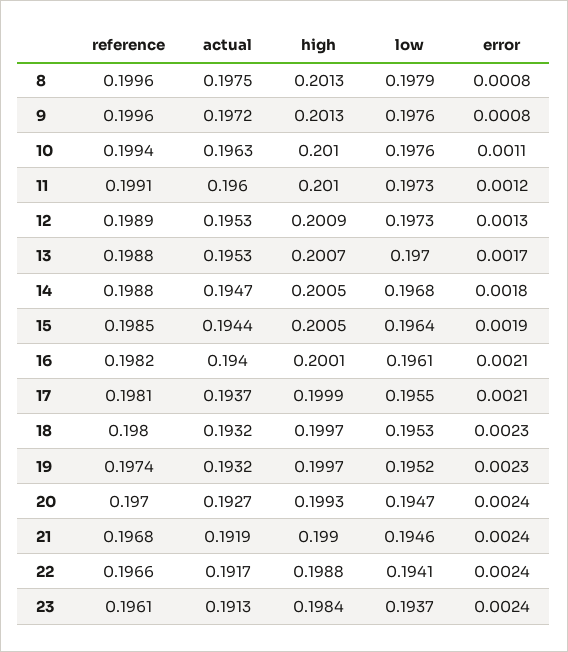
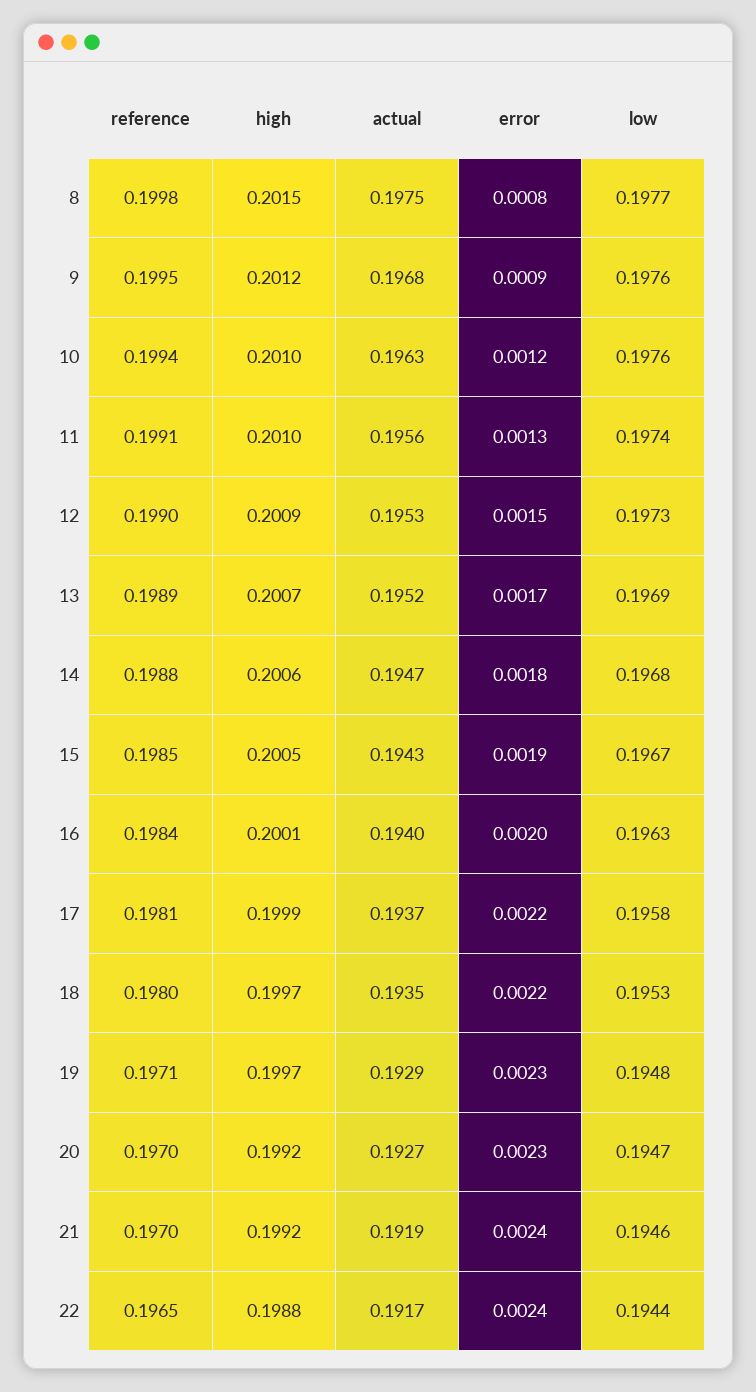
  {
    "reference": {
-     "8": 0.1996,
+     "8": 0.1998,
-     "9": 0.1996,
+     "9": 0.1995,
      "10": 0.1994,
      "11": 0.1991,
-     "12": 0.1989,
+     "12": 0.199,
-     "13": 0.1988,
+     "13": 0.1989,
      "14": 0.1988,
      "15": 0.1985,
-     "16": 0.1982,
+     "16": 0.1984,
      "17": 0.1981,
      "18": 0.198,
-     "19": 0.1974,
+     "19": 0.1971,
      "20": 0.197,
-     "21": 0.1968,
+     "21": 0.197,
-     "22": 0.1966,
+     "22": 0.1965
-     "23": 0.1961
    },
    "actual": {
      "8": 0.1975,
-     "9": 0.1972,
+     "9": 0.1968,
      "10": 0.1963,
-     "11": 0.196,
+     "11": 0.1956,
      "12": 0.1953,
-     "13": 0.1953,
+     "13": 0.1952,
      "14": 0.1947,
-     "15": 0.1944,
+     "15": 0.1943,
      "16": 0.194,
      "17": 0.1937,
-     "18": 0.1932,
+     "18": 0.1935,
-     "19": 0.1932,
+     "19": 0.1929,
      "20": 0.1927,
      "21": 0.1919,
-     "22": 0.1917,
+     "22": 0.1917
-     "23": 0.1913
    },
    "high": {
-     "8": 0.2013,
+     "8": 0.2015,
-     "9": 0.2013,
+     "9": 0.2012,
      "10": 0.201,
      "11": 0.201,
      "12": 0.2009,
      "13": 0.2007,
-     "14": 0.2005,
+     "14": 0.2006,
      "15": 0.2005,
      "16": 0.2001,
      "17": 0.1999,
      "18": 0.1997,
      "19": 0.1997,
-     "20": 0.1993,
+     "20": 0.1992,
-     "21": 0.199,
+     "21": 0.1992,
-     "22": 0.1988,
+     "22": 0.1988
-     "23": 0.1984
    },
    "low": {
-     "8": 0.1979,
+     "8": 0.1977,
      "9": 0.1976,
      "10": 0.1976,
-     "11": 0.1973,
+     "11": 0.1974,
      "12": 0.1973,
-     "13": 0.197,
+     "13": 0.1969,
      "14": 0.1968,
-     "15": 0.1964,
+     "15": 0.1967,
-     "16": 0.1961,
+     "16": 0.1963,
-     "17": 0.1955,
+     "17": 0.1958,
      "18": 0.1953,
-     "19": 0.1952,
+     "19": 0.1948,
      "20": 0.1947,
      "21": 0.1946,
-     "22": 0.1941,
+     "22": 0.1944
-     "23": 0.1937
    },
    "error": {
      "8": 0.0008,
-     "9": 0.0008,
+     "9": 0.0009,
-     "10": 0.0011,
+     "10": 0.0012,
-     "11": 0.0012,
+     "11": 0.0013,
-     "12": 0.0013,
+     "12": 0.0015,
      "13": 0.0017,
      "14": 0.0018,
      "15": 0.0019,
-     "16": 0.0021,
+     "16": 0.002,
-     "17": 0.0021,
+     "17": 0.0022,
-     "18": 0.0023,
+     "18": 0.0022,
      "19": 0.0023,
-     "20": 0.0024,
+     "20": 0.0023,
      "21": 0.0024,
-     "22": 0.0024,
+     "22": 0.0024
-     "23": 0.0024
    }
  }

